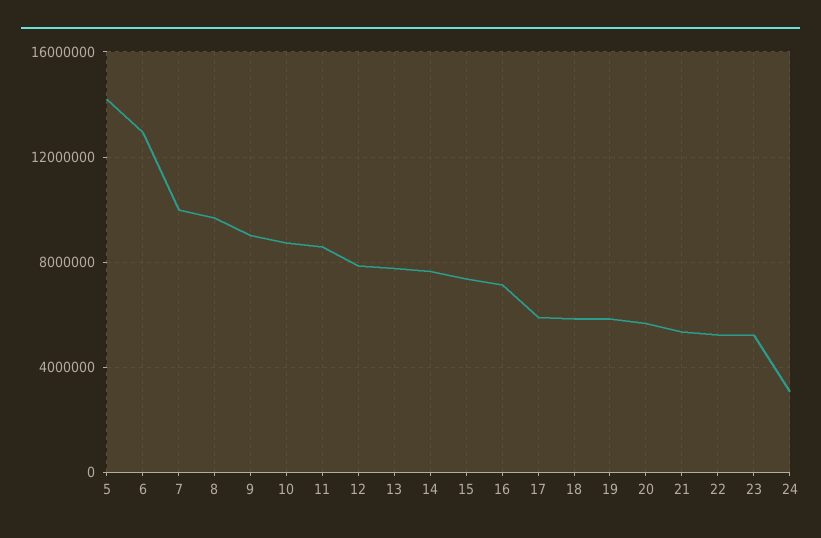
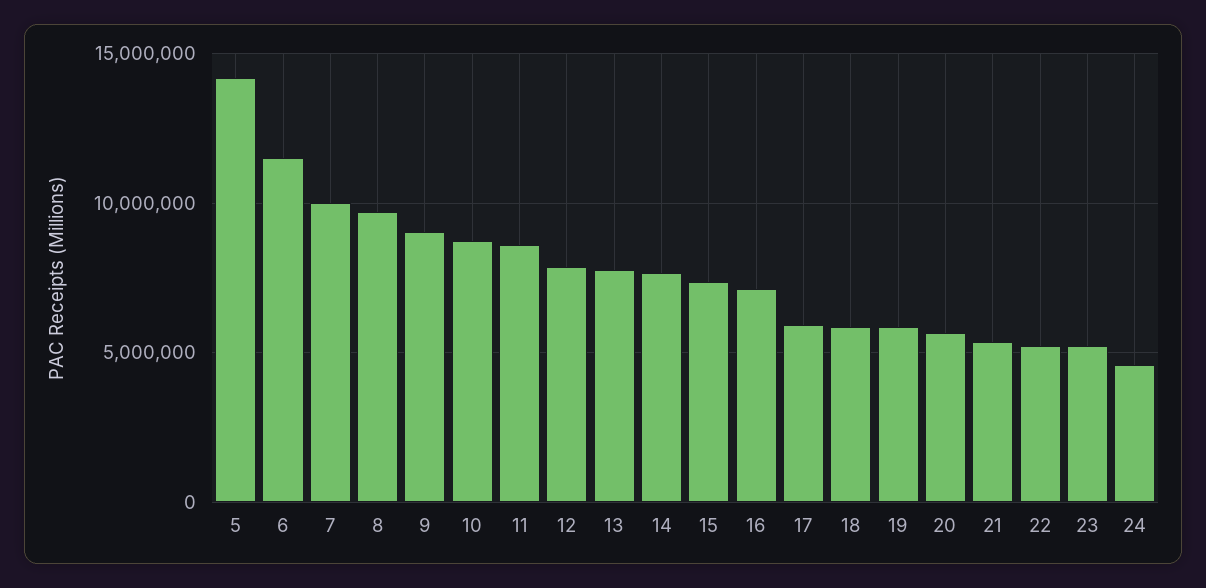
  {
    "5": 14000000,
-   "6": 13000000,
+   "6": 11500000,
    "7": 10000000,
    "8": 9500000,
    "9": 9000000,
    "10": 8500000,
    "11": 8500000,
    "12": 8000000,
    "13": 8000000,
    "14": 7500000,
    "15": 7500000,
    "16": 7000000,
    "17": 6000000,
    "18": 6000000,
    "19": 6000000,
    "20": 5500000,
    "21": 5500000,
    "22": 5000000,
    "23": 5000000,
-   "24": 3000000
+   "24": 4500000
  }

